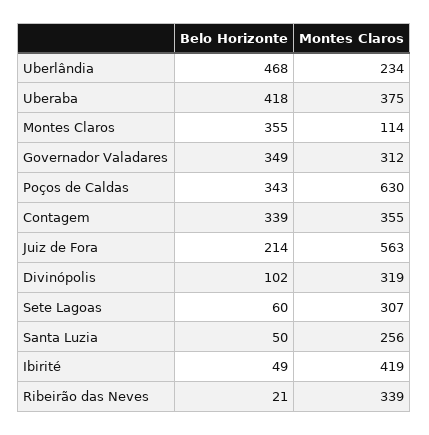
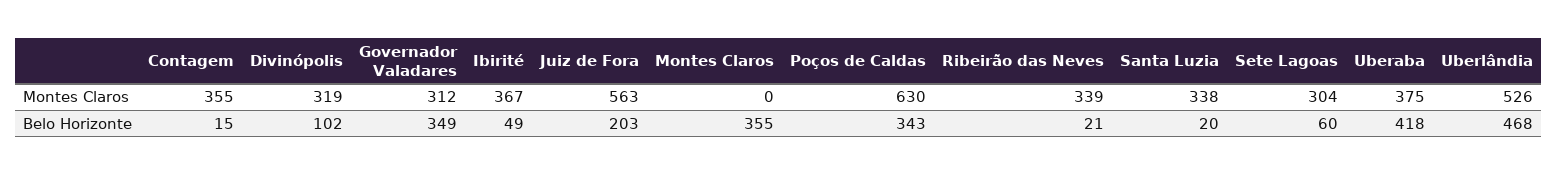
  {
    "Belo Horizonte": {
      "Uberlândia": 468,
      "Uberaba": 418,
      "Montes Claros": 355,
      "Governador Valadares": 349,
      "Poços de Caldas": 343,
-     "Contagem": 339,
+     "Contagem": 15,
-     "Juiz de Fora": 214,
+     "Juiz de Fora": 203,
      "Divinópolis": 102,
      "Sete Lagoas": 60,
-     "Santa Luzia": 50,
+     "Santa Luzia": 20,
      "Ibirité": 49,
      "Ribeirão das Neves": 21
    },
    "Montes Claros": {
-     "Uberlândia": 234,
+     "Uberlândia": 526,
      "Uberaba": 375,
-     "Montes Claros": 114,
+     "Montes Claros": 0,
      "Governador Valadares": 312,
      "Poços de Caldas": 630,
      "Contagem": 355,
      "Juiz de Fora": 563,
      "Divinópolis": 319,
-     "Sete Lagoas": 307,
+     "Sete Lagoas": 304,
-     "Santa Luzia": 256,
+     "Santa Luzia": 338,
-     "Ibirité": 419,
+     "Ibirité": 367,
      "Ribeirão das Neves": 339
    }
  }

